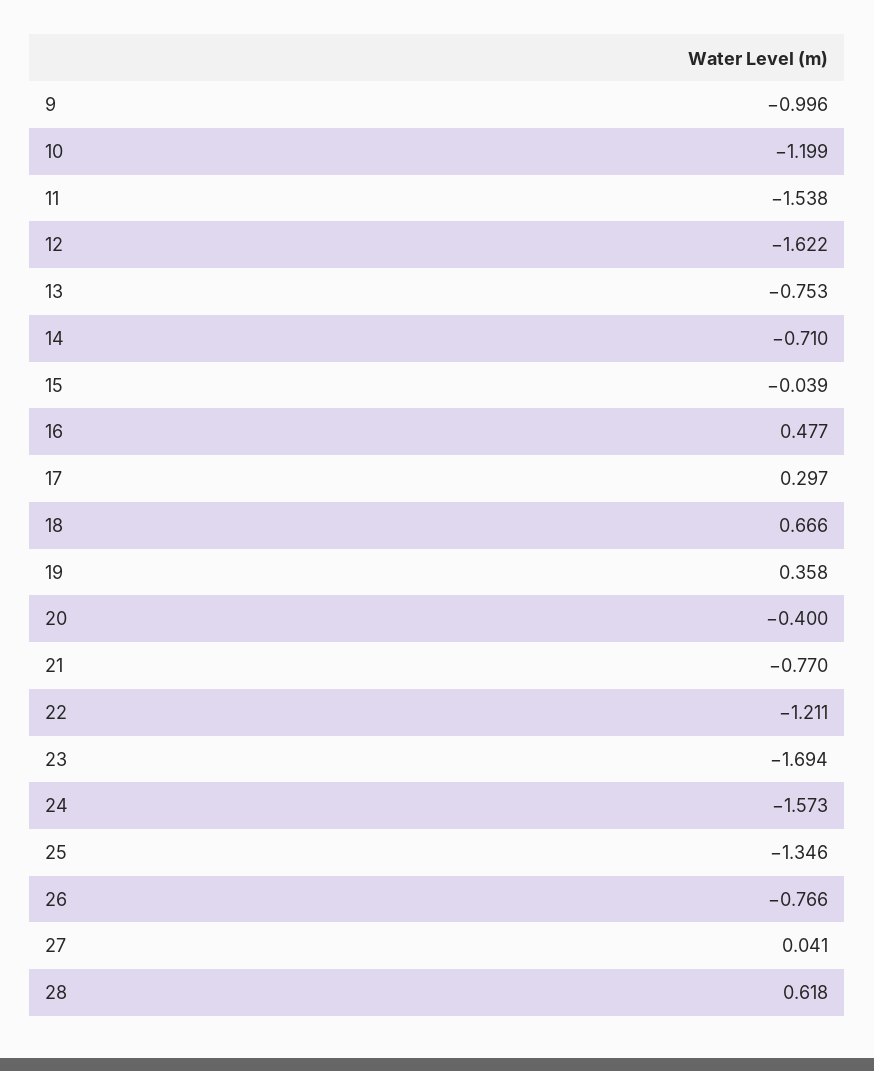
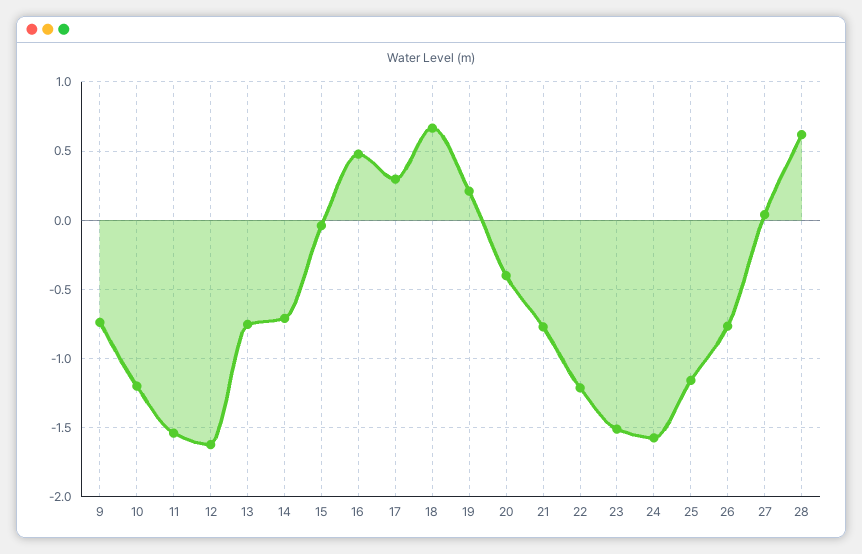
  {
-   "9": -0.996,
+   "9": -0.75,
    "10": -1.199,
    "11": -1.538,
    "12": -1.622,
    "13": -0.753,
    "14": -0.71,
    "15": -0.039,
    "16": 0.477,
    "17": 0.297,
    "18": 0.666,
-   "19": 0.358,
+   "19": 0.2,
    "20": -0.4,
    "21": -0.77,
    "22": -1.211,
-   "23": -1.694,
+   "23": -1.5,
    "24": -1.573,
-   "25": -1.346,
+   "25": -1.15,
    "26": -0.766,
    "27": 0.041,
    "28": 0.618
  }

